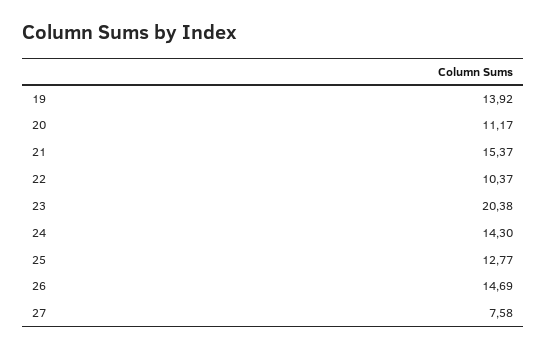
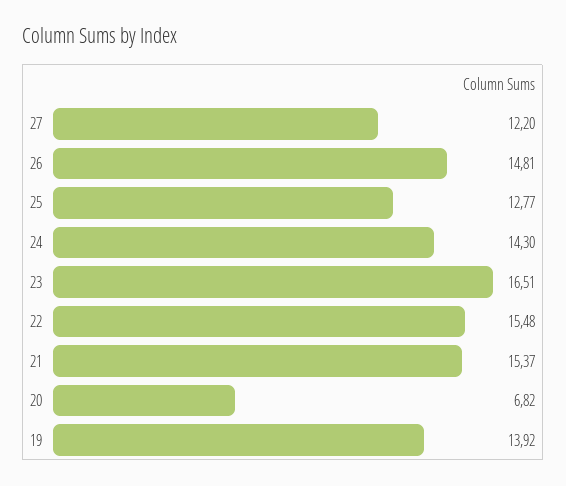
  {
    "19": 13.92,
-   "20": 11.17,
+   "20": 6.82,
    "21": 15.37,
-   "22": 10.37,
+   "22": 15.48,
-   "23": 20.38,
+   "23": 16.51,
    "24": 14.3,
    "25": 12.77,
-   "26": 14.69,
+   "26": 14.81,
-   "27": 7.58
+   "27": 12.2
  }

